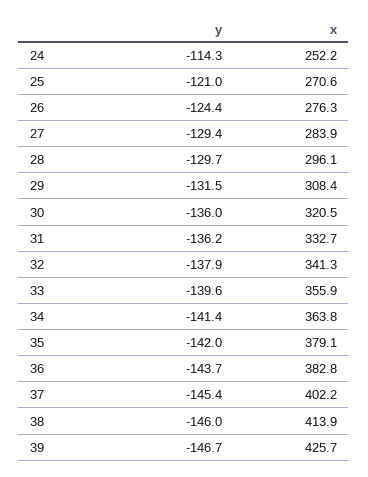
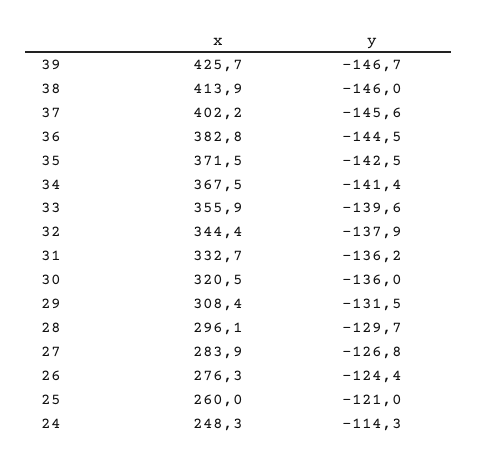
  {
    "y": {
      "24": -114.3,
      "25": -121,
      "26": -124.4,
-     "27": -129.4,
+     "27": -126.8,
      "28": -129.7,
      "29": -131.5,
      "30": -136,
      "31": -136.2,
      "32": -137.9,
      "33": -139.6,
      "34": -141.4,
-     "35": -142,
+     "35": -142.5,
-     "36": -143.7,
+     "36": -144.5,
-     "37": -145.4,
+     "37": -145.6,
      "38": -146,
      "39": -146.7
    },
    "x": {
-     "24": 252.2,
+     "24": 248.3,
-     "25": 270.6,
+     "25": 260,
      "26": 276.3,
      "27": 283.9,
      "28": 296.1,
      "29": 308.4,
      "30": 320.5,
      "31": 332.7,
-     "32": 341.3,
+     "32": 344.4,
      "33": 355.9,
-     "34": 363.8,
+     "34": 367.5,
-     "35": 379.1,
+     "35": 371.5,
      "36": 382.8,
      "37": 402.2,
      "38": 413.9,
      "39": 425.7
    }
  }

